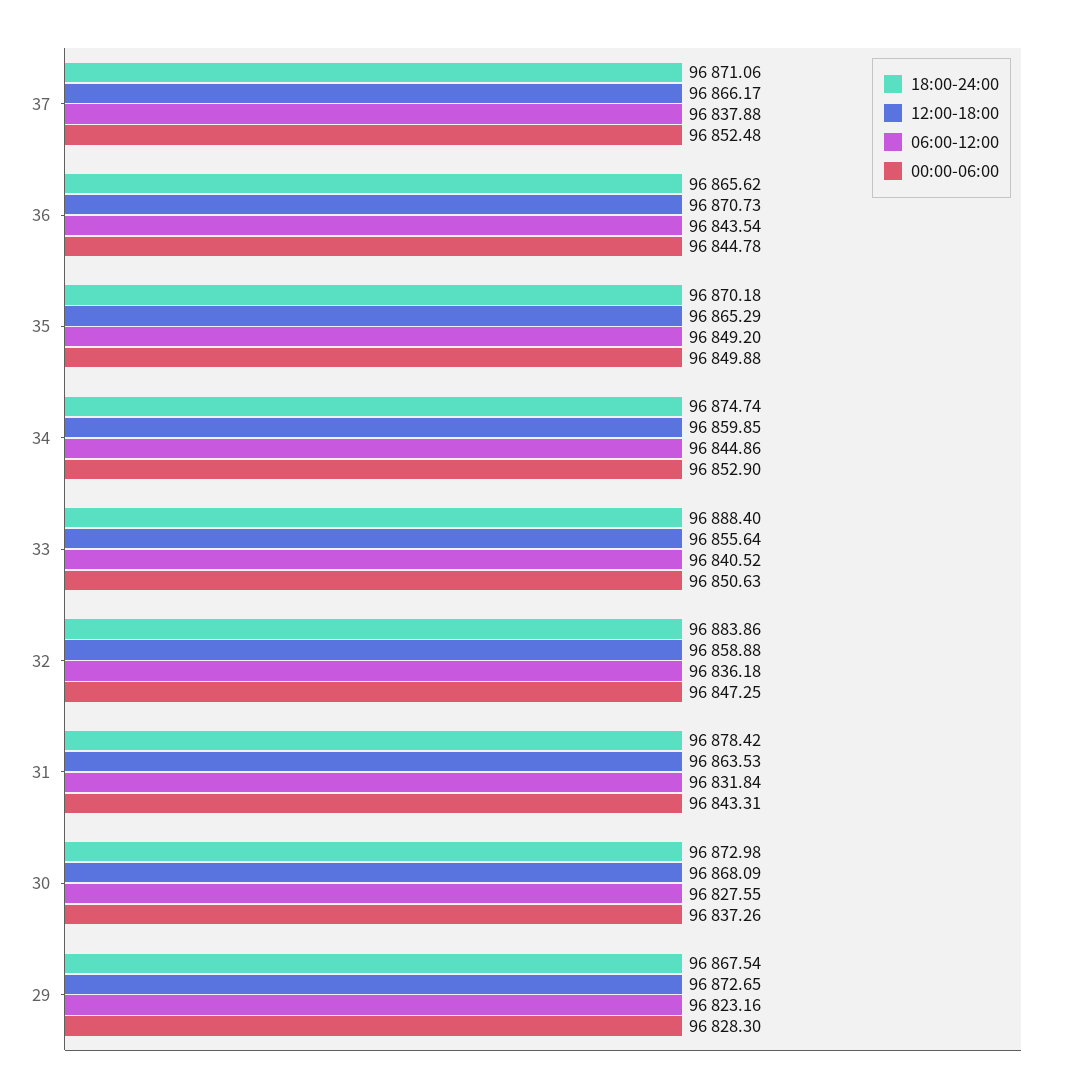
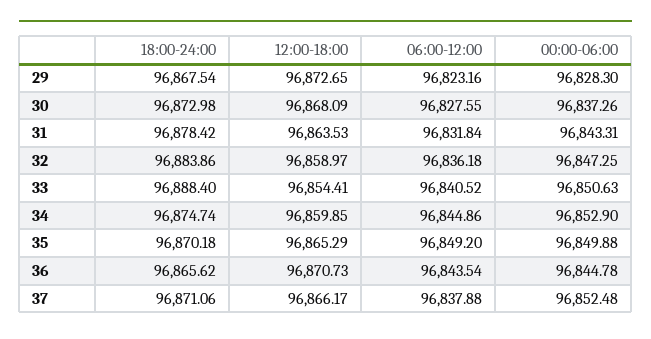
  {
    "18:00-24:00": {
      "37": 96871.06,
      "36": 96865.62,
      "35": 96870.18,
      "34": 96874.74,
      "33": 96888.4,
      "32": 96883.86,
      "31": 96878.42,
      "30": 96872.98,
      "29": 96867.54
    },
    "12:00-18:00": {
      "37": 96866.17,
      "36": 96870.73,
      "35": 96865.29,
      "34": 96859.85,
-     "33": 96855.64,
+     "33": 96854.41,
-     "32": 96858.88,
+     "32": 96858.97,
      "31": 96863.53,
      "30": 96868.09,
      "29": 96872.65
    },
    "06:00-12:00": {
      "37": 96837.88,
      "36": 96843.54,
      "35": 96849.2,
      "34": 96844.86,
      "33": 96840.52,
      "32": 96836.18,
      "31": 96831.84,
      "30": 96827.55,
      "29": 96823.16
    },
    "00:00-06:00": {
      "37": 96852.48,
      "36": 96844.78,
      "35": 96849.88,
      "34": 96852.9,
      "33": 96850.63,
      "32": 96847.25,
      "31": 96843.31,
      "30": 96837.26,
      "29": 96828.3
    }
  }

